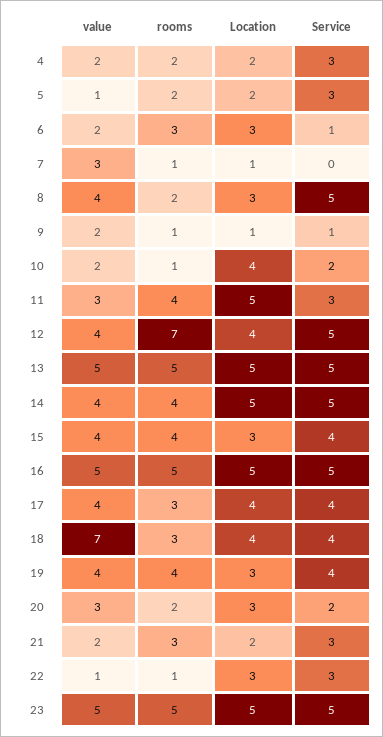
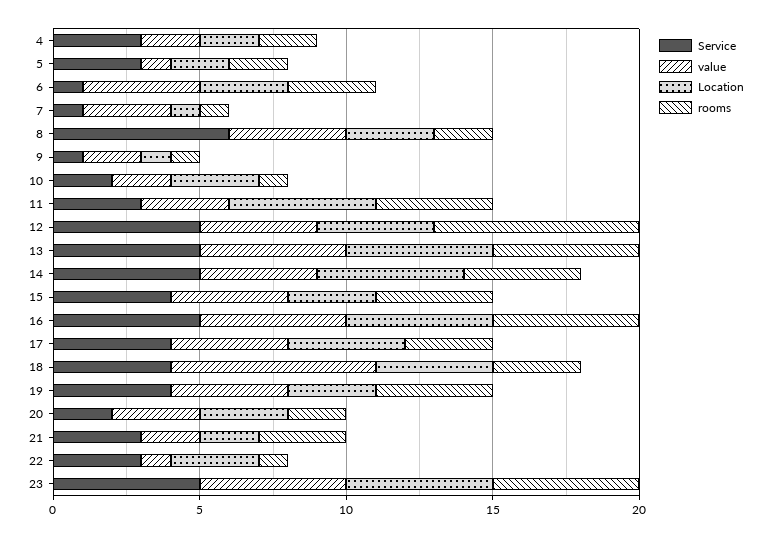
  {
    "value": {
      "4": 2,
      "5": 1,
-     "6": 2,
+     "6": 4,
      "7": 3,
      "8": 4,
      "9": 2,
      "10": 2,
      "11": 3,
      "12": 4,
      "13": 5,
      "14": 4,
      "15": 4,
      "16": 5,
      "17": 4,
      "18": 7,
      "19": 4,
      "20": 3,
      "21": 2,
      "22": 1,
      "23": 5
    },
    "rooms": {
      "4": 2,
      "5": 2,
      "6": 3,
      "7": 1,
      "8": 2,
      "9": 1,
      "10": 1,
      "11": 4,
      "12": 7,
      "13": 5,
      "14": 4,
      "15": 4,
      "16": 5,
      "17": 3,
      "18": 3,
      "19": 4,
      "20": 2,
      "21": 3,
      "22": 1,
      "23": 5
    },
    "Location": {
      "4": 2,
      "5": 2,
      "6": 3,
      "7": 1,
      "8": 3,
      "9": 1,
-     "10": 4,
+     "10": 3,
      "11": 5,
      "12": 4,
      "13": 5,
      "14": 5,
      "15": 3,
      "16": 5,
      "17": 4,
      "18": 4,
      "19": 3,
      "20": 3,
      "21": 2,
      "22": 3,
      "23": 5
    },
    "Service": {
      "4": 3,
      "5": 3,
      "6": 1,
-     "7": 0,
+     "7": 1,
-     "8": 5,
+     "8": 6,
      "9": 1,
      "10": 2,
      "11": 3,
      "12": 5,
      "13": 5,
      "14": 5,
      "15": 4,
      "16": 5,
      "17": 4,
      "18": 4,
      "19": 4,
      "20": 2,
      "21": 3,
      "22": 3,
      "23": 5
    }
  }

